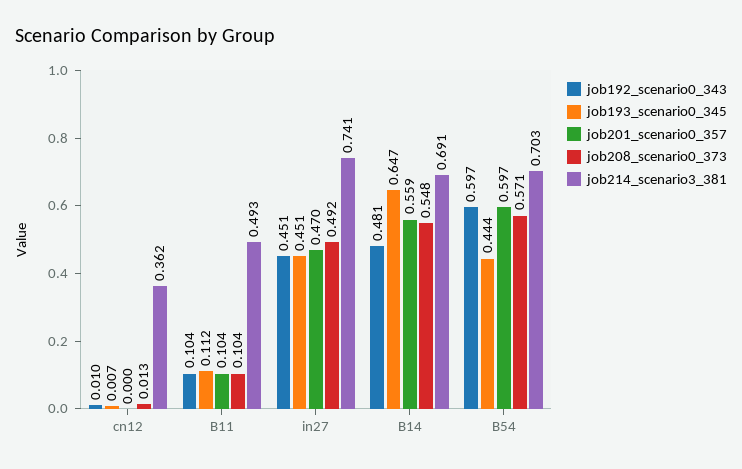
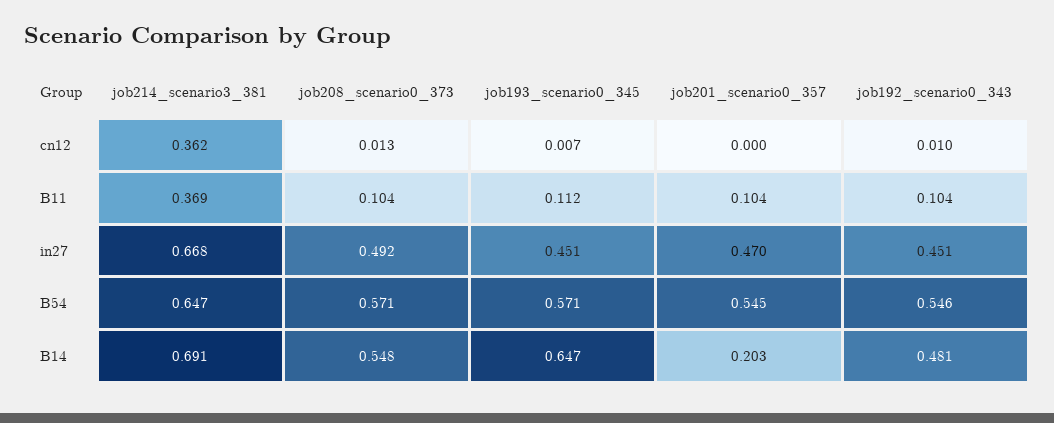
  {
    "job192_scenario0_343": {
      "cn12": 0.01,
      "B11": 0.104,
      "in27": 0.451,
      "B14": 0.481,
-     "B54": 0.597
+     "B54": 0.546
    },
    "job193_scenario0_345": {
      "cn12": 0.007,
      "B11": 0.112,
      "in27": 0.451,
      "B14": 0.647,
-     "B54": 0.444
+     "B54": 0.571
    },
    "job201_scenario0_357": {
      "cn12": 0,
      "B11": 0.104,
      "in27": 0.47,
-     "B14": 0.559,
+     "B14": 0.203,
-     "B54": 0.597
+     "B54": 0.545
    },
    "job208_scenario0_373": {
      "cn12": 0.013,
      "B11": 0.104,
      "in27": 0.492,
      "B14": 0.548,
      "B54": 0.571
    },
    "job214_scenario3_381": {
      "cn12": 0.362,
-     "B11": 0.493,
+     "B11": 0.369,
-     "in27": 0.741,
+     "in27": 0.668,
      "B14": 0.691,
-     "B54": 0.703
+     "B54": 0.647
    }
  }

